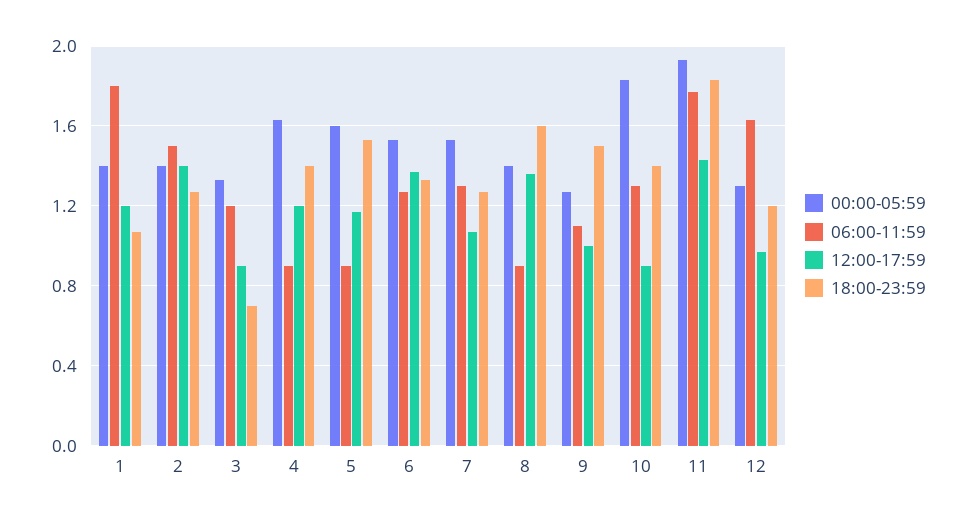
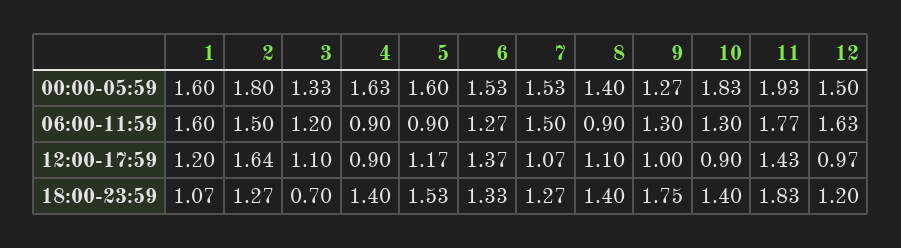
  {
    "00:00-05:59": {
-     "1": 1.4,
+     "1": 1.6,
-     "2": 1.4,
+     "2": 1.8,
      "3": 1.33,
      "4": 1.63,
      "5": 1.6,
      "6": 1.53,
      "7": 1.53,
      "8": 1.4,
      "9": 1.27,
      "10": 1.83,
      "11": 1.93,
-     "12": 1.3
+     "12": 1.5
    },
    "06:00-11:59": {
-     "1": 1.8,
+     "1": 1.6,
      "2": 1.5,
      "3": 1.2,
      "4": 0.9,
      "5": 0.9,
      "6": 1.27,
-     "7": 1.3,
+     "7": 1.5,
      "8": 0.9,
-     "9": 1.1,
+     "9": 1.3,
      "10": 1.3,
      "11": 1.77,
      "12": 1.63
    },
    "12:00-17:59": {
      "1": 1.2,
-     "2": 1.4,
+     "2": 1.64,
-     "3": 0.9,
+     "3": 1.1,
-     "4": 1.2,
+     "4": 0.9,
      "5": 1.17,
      "6": 1.37,
      "7": 1.07,
-     "8": 1.35,
+     "8": 1.1,
      "9": 1,
      "10": 0.9,
      "11": 1.43,
      "12": 0.97
    },
    "18:00-23:59": {
      "1": 1.07,
      "2": 1.27,
      "3": 0.7,
      "4": 1.4,
      "5": 1.53,
      "6": 1.33,
      "7": 1.27,
-     "8": 1.6,
+     "8": 1.4,
-     "9": 1.5,
+     "9": 1.75,
      "10": 1.4,
      "11": 1.83,
      "12": 1.2
    }
  }

